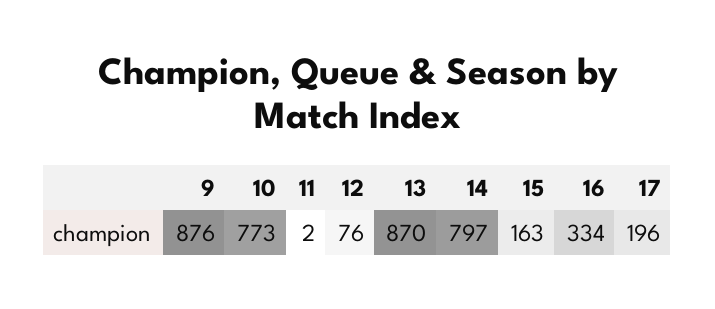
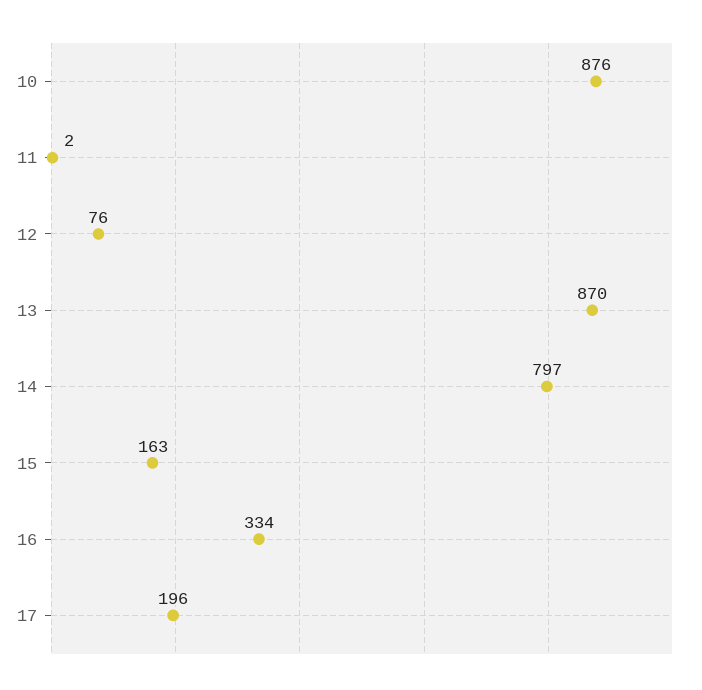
  {
-   "9": 876,
-   "10": 773,
+   "10": 876,
    "11": 2,
    "12": 76,
    "13": 870,
    "14": 797,
    "15": 163,
    "16": 334,
    "17": 196
  }

